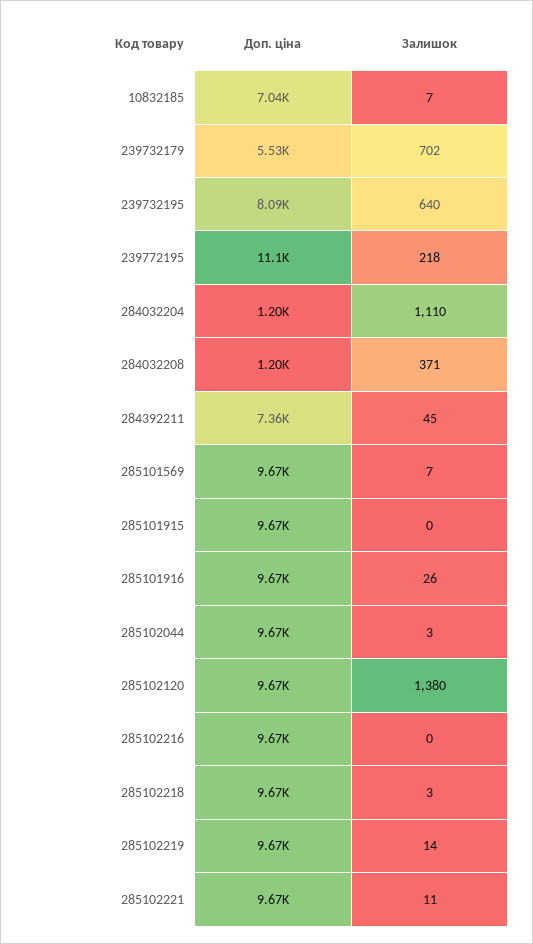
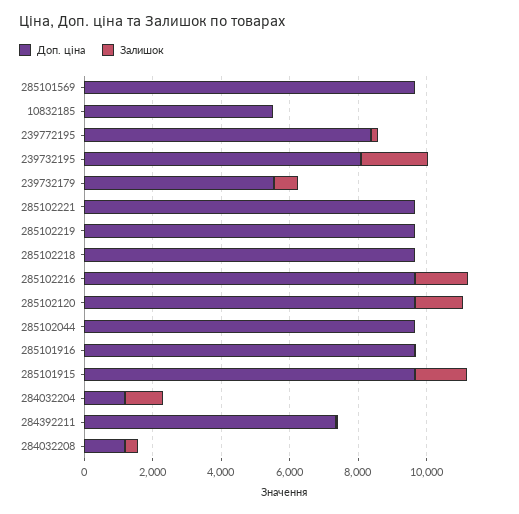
  {
    "Доп. ціна": {
-     "10832185": 7040,
+     "10832185": 5500,
      "239732179": 5530,
      "239732195": 8090,
-     "239772195": 11100,
+     "239772195": 8500,
      "284032204": 1200,
      "284032208": 1200,
      "284392211": 7360,
      "285101569": 9670,
      "285101915": 9670,
      "285101916": 9670,
      "285102044": 9670,
      "285102120": 9670,
      "285102216": 9670,
      "285102218": 9670,
      "285102219": 9670,
      "285102221": 9670
    },
    "Залишок": {
      "10832185": 7,
      "239732179": 702,
-     "239732195": 640,
+     "239732195": 2000,
      "239772195": 218,
      "284032204": 1110,
      "284032208": 371,
      "284392211": 45,
      "285101569": 7,
-     "285101915": 0,
+     "285101915": 1500,
      "285101916": 26,
      "285102044": 3,
      "285102120": 1380,
-     "285102216": 0,
+     "285102216": 1500,
      "285102218": 3,
      "285102219": 14,
      "285102221": 11
    }
  }

